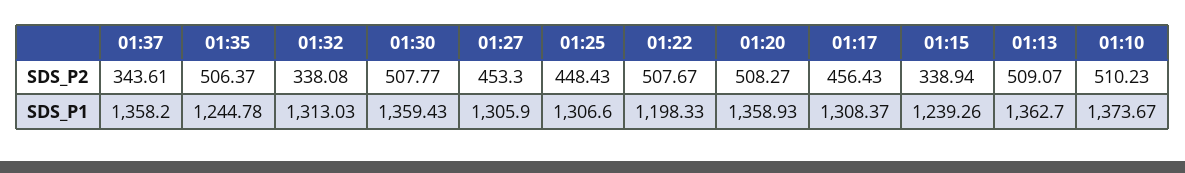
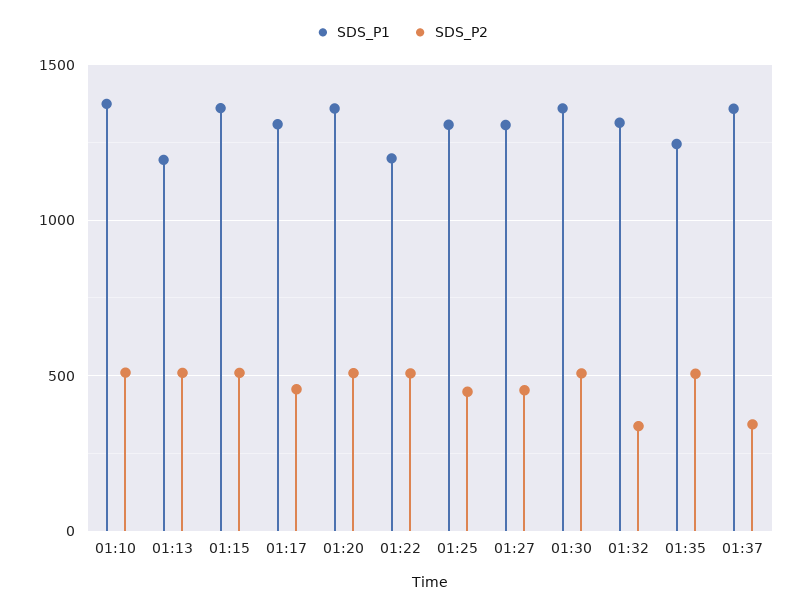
  {
    "SDS_P2": {
      "01:37": 343.61,
      "01:35": 506.37,
      "01:32": 338.08,
      "01:30": 507.77,
      "01:27": 453.3,
      "01:25": 448.43,
      "01:22": 507.67,
      "01:20": 508.27,
      "01:17": 456.43,
-     "01:15": 338.94,
+     "01:15": 500,
      "01:13": 509.07,
      "01:10": 510.23
    },
    "SDS_P1": {
      "01:37": 1358.2,
      "01:35": 1244.78,
      "01:32": 1313.03,
      "01:30": 1359.43,
      "01:27": 1305.9,
      "01:25": 1306.6,
      "01:22": 1198.33,
      "01:20": 1358.93,
      "01:17": 1308.37,
-     "01:15": 1239.26,
+     "01:15": 1350,
-     "01:13": 1362.7,
+     "01:13": 1200,
      "01:10": 1373.67
    }
  }

